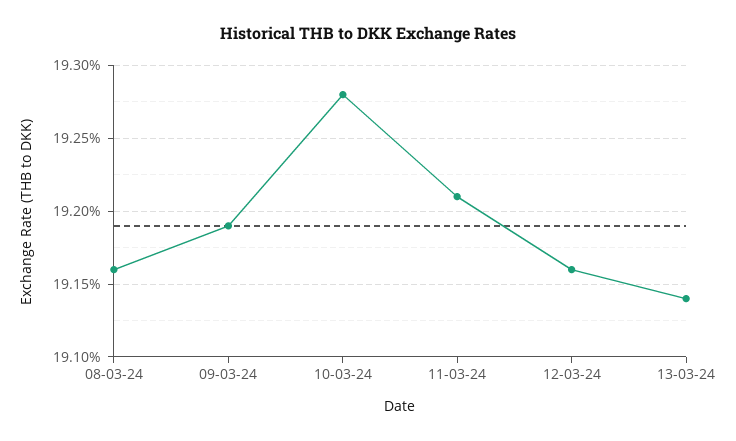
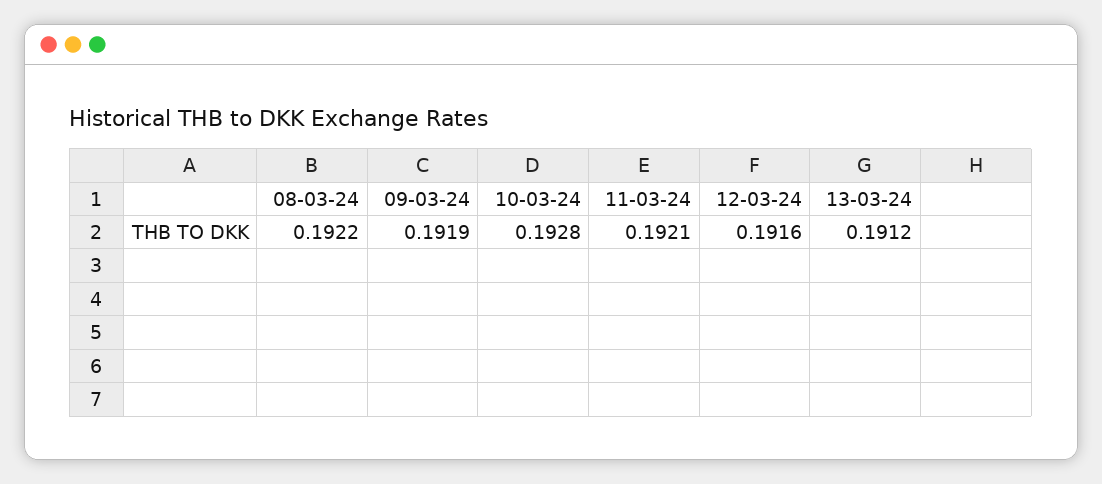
  {
-   "08-03-24": 0.1916,
+   "08-03-24": 0.1922,
    "09-03-24": 0.1919,
    "10-03-24": 0.1928,
    "11-03-24": 0.1921,
    "12-03-24": 0.1916,
-   "13-03-24": 0.1914
+   "13-03-24": 0.1912
  }

